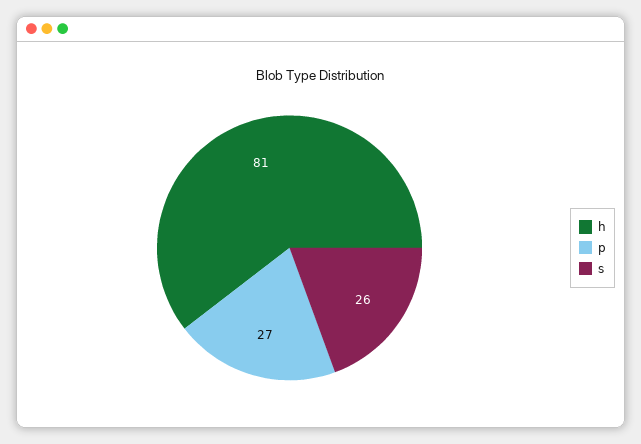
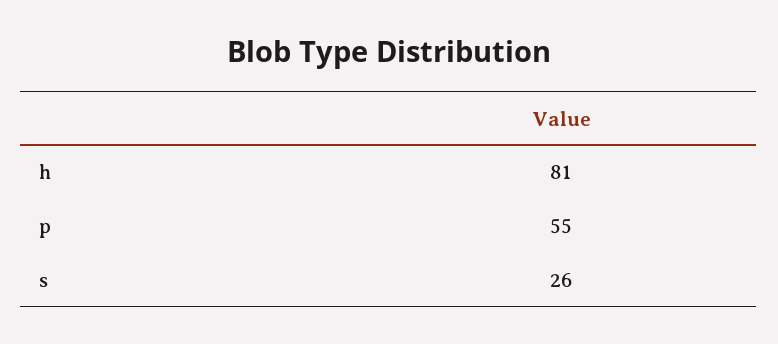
  {
    "h": 81,
-   "p": 27,
+   "p": 55,
    "s": 26
  }

